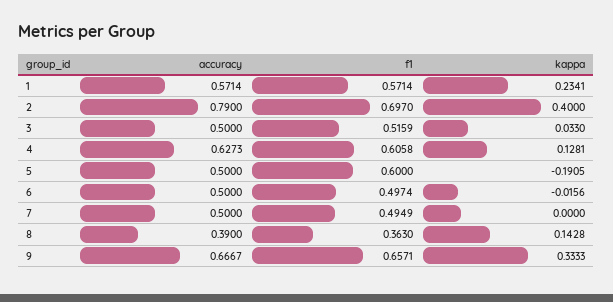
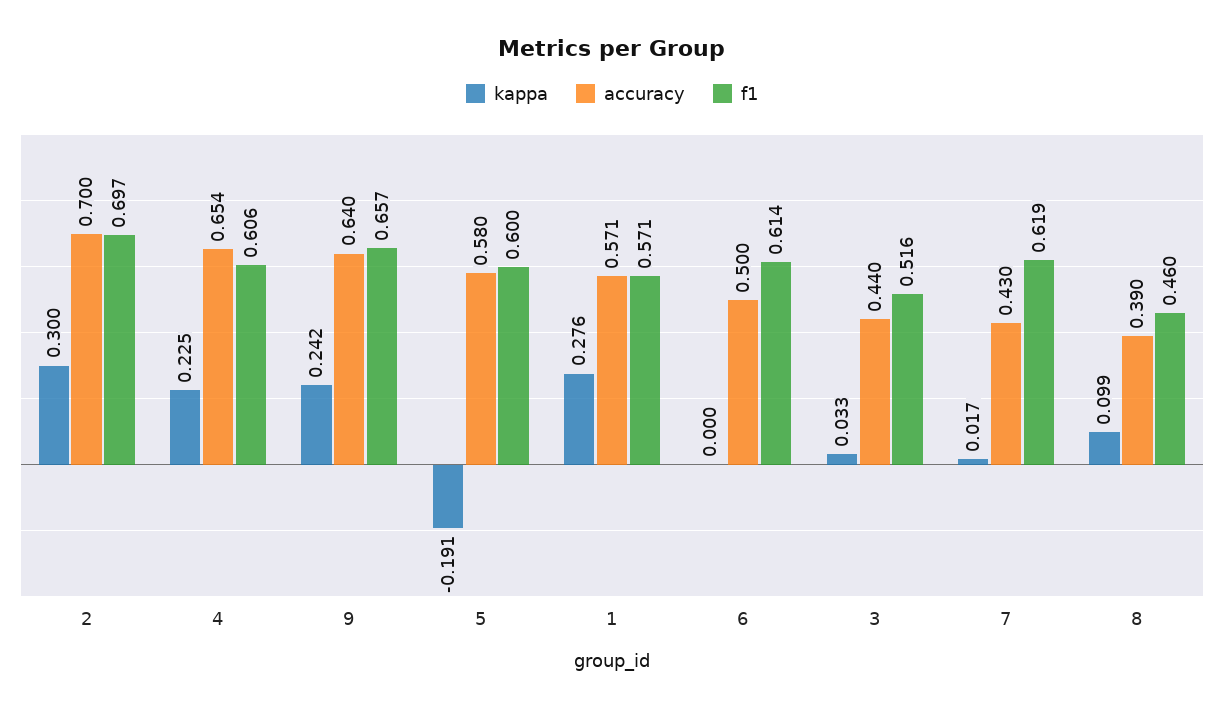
  {
    "accuracy": {
      "1": 0.5714,
-     "2": 0.79,
+     "2": 0.7,
-     "3": 0.5,
+     "3": 0.44,
-     "4": 0.6273,
+     "4": 0.654,
-     "5": 0.5,
+     "5": 0.58,
      "6": 0.5,
-     "7": 0.5,
+     "7": 0.43,
      "8": 0.39,
-     "9": 0.6667
+     "9": 0.64
    },
    "f1": {
      "1": 0.5714,
      "2": 0.697,
      "3": 0.5159,
      "4": 0.6058,
      "5": 0.6,
-     "6": 0.4974,
+     "6": 0.614,
-     "7": 0.4949,
+     "7": 0.619,
-     "8": 0.363,
+     "8": 0.46,
      "9": 0.6571
    },
    "kappa": {
-     "1": 0.2341,
+     "1": 0.276,
-     "2": 0.4,
+     "2": 0.3,
      "3": 0.033,
-     "4": 0.1281,
+     "4": 0.225,
      "5": -0.1905,
-     "6": -0.0156,
+     "6": 0,
-     "7": 0,
+     "7": 0.017,
-     "8": 0.1428,
+     "8": 0.099,
-     "9": 0.3333
+     "9": 0.242
    }
  }

